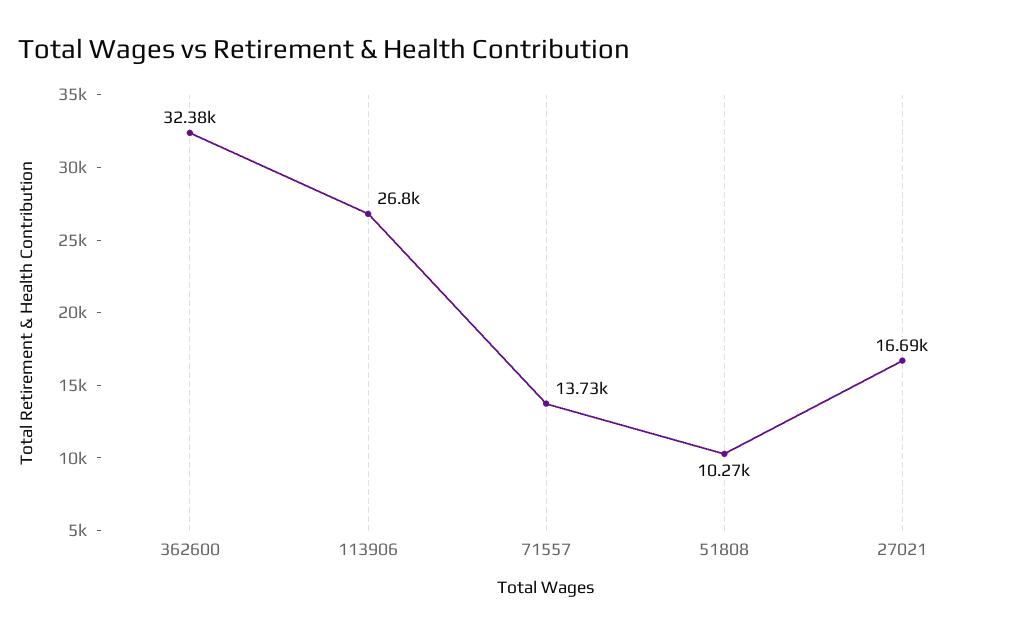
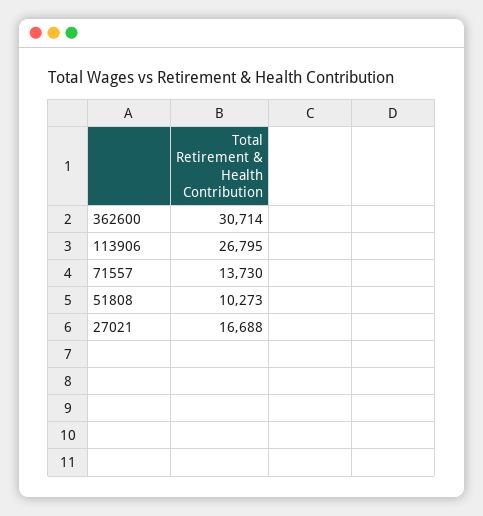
  {
-   "362600": 32380,
+   "362600": 30714,
    "113906": 26795,
    "71557": 13730,
    "51808": 10273,
    "27021": 16688
  }

